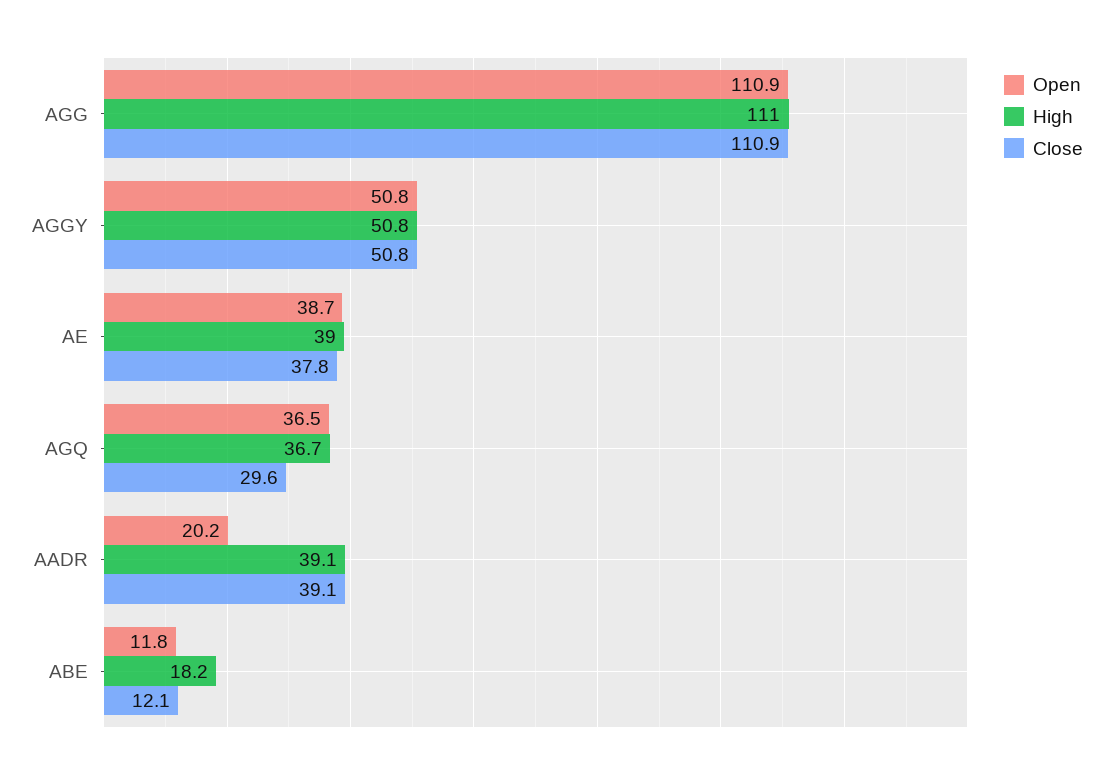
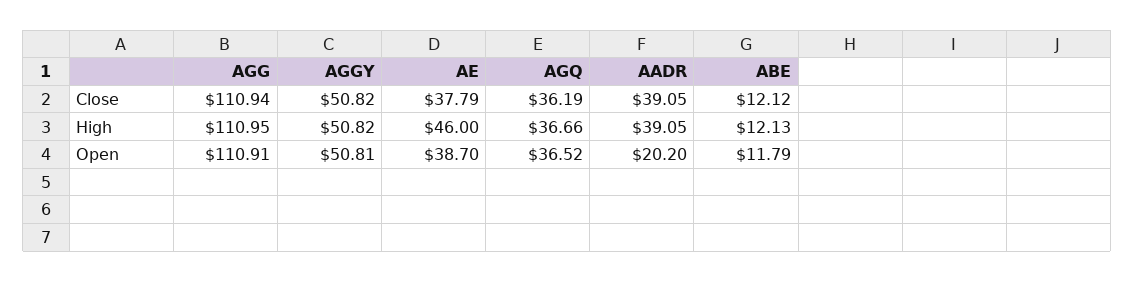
  {
    "Open": {
      "AGG": 110.91,
      "AGGY": 50.81,
      "AE": 38.7,
      "AGQ": 36.52,
      "AADR": 20.2,
      "ABE": 11.79
    },
    "High": {
      "AGG": 110.95,
      "AGGY": 50.82,
-     "AE": 39,
+     "AE": 46,
      "AGQ": 36.66,
      "AADR": 39.05,
-     "ABE": 18.2
+     "ABE": 12.13
    },
    "Close": {
      "AGG": 110.94,
      "AGGY": 50.82,
      "AE": 37.79,
-     "AGQ": 29.6,
+     "AGQ": 36.19,
      "AADR": 39.05,
      "ABE": 12.12
    }
  }

